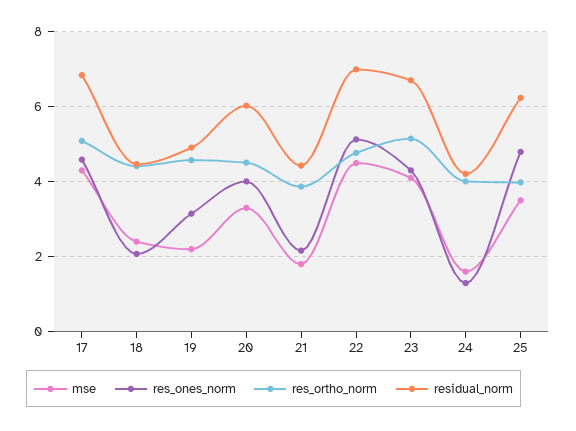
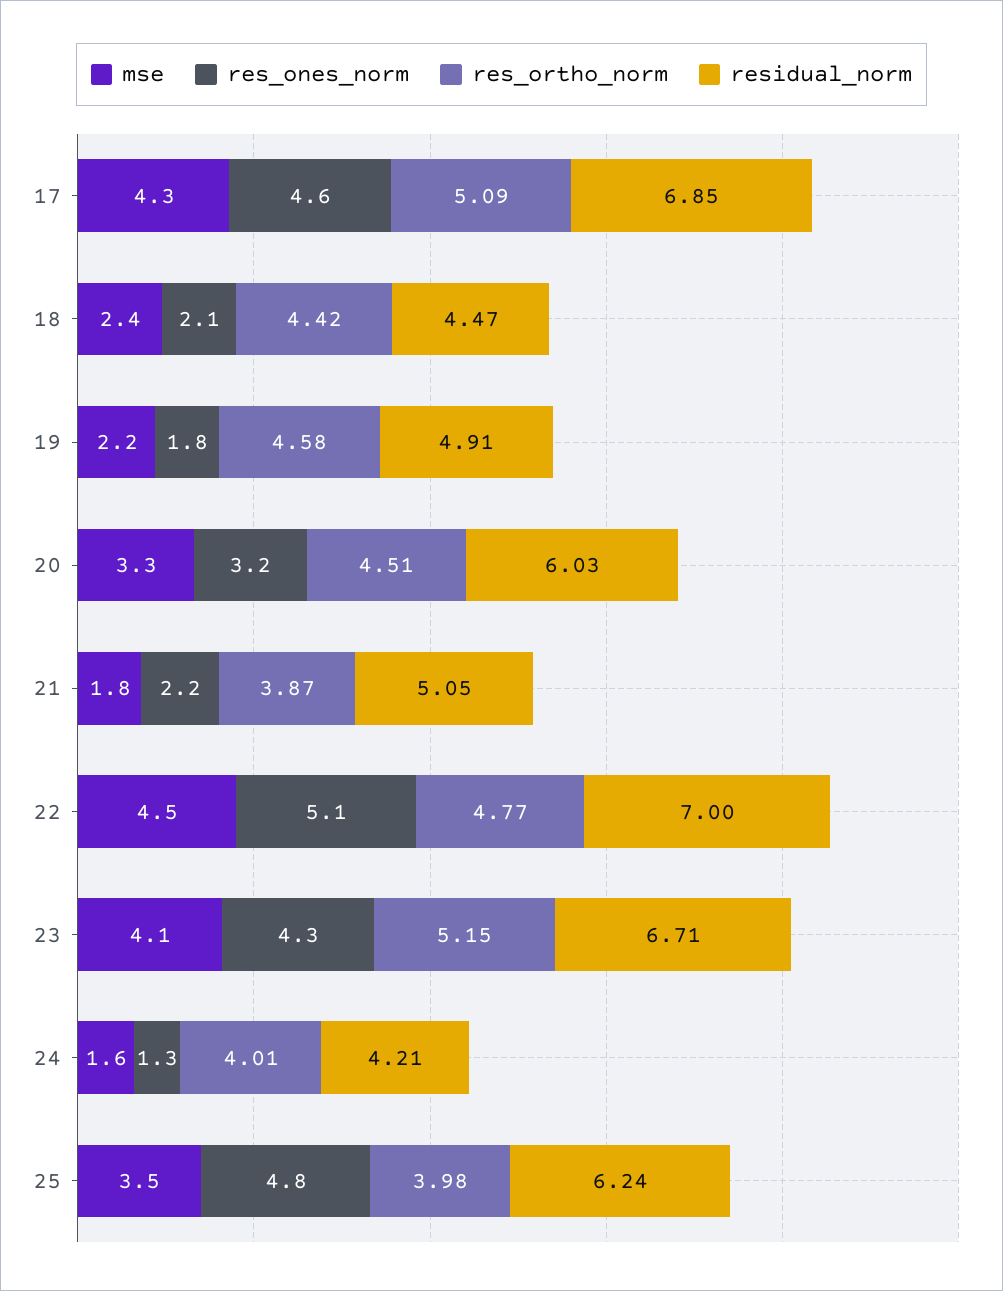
  {
    "mse": {
      "17": 4.3,
      "18": 2.4,
      "19": 2.2,
      "20": 3.3,
      "21": 1.8,
      "22": 4.5,
      "23": 4.1,
      "24": 1.6,
      "25": 3.5
    },
    "res_ones_norm": {
      "17": 4.6,
      "18": 2.1,
-     "19": 3.2,
+     "19": 1.8,
-     "20": 4,
+     "20": 3.2,
      "21": 2.2,
      "22": 5.1,
      "23": 4.3,
      "24": 1.3,
      "25": 4.8
    },
    "res_ortho_norm": {
      "17": 5.09,
      "18": 4.42,
      "19": 4.58,
      "20": 4.51,
      "21": 3.87,
      "22": 4.77,
      "23": 5.15,
      "24": 4.01,
      "25": 3.98
    },
    "residual_norm": {
      "17": 6.85,
      "18": 4.47,
      "19": 4.91,
      "20": 6.03,
-     "21": 4.4,
+     "21": 5.05,
      "22": 7,
      "23": 6.71,
      "24": 4.21,
      "25": 6.24
    }
  }

